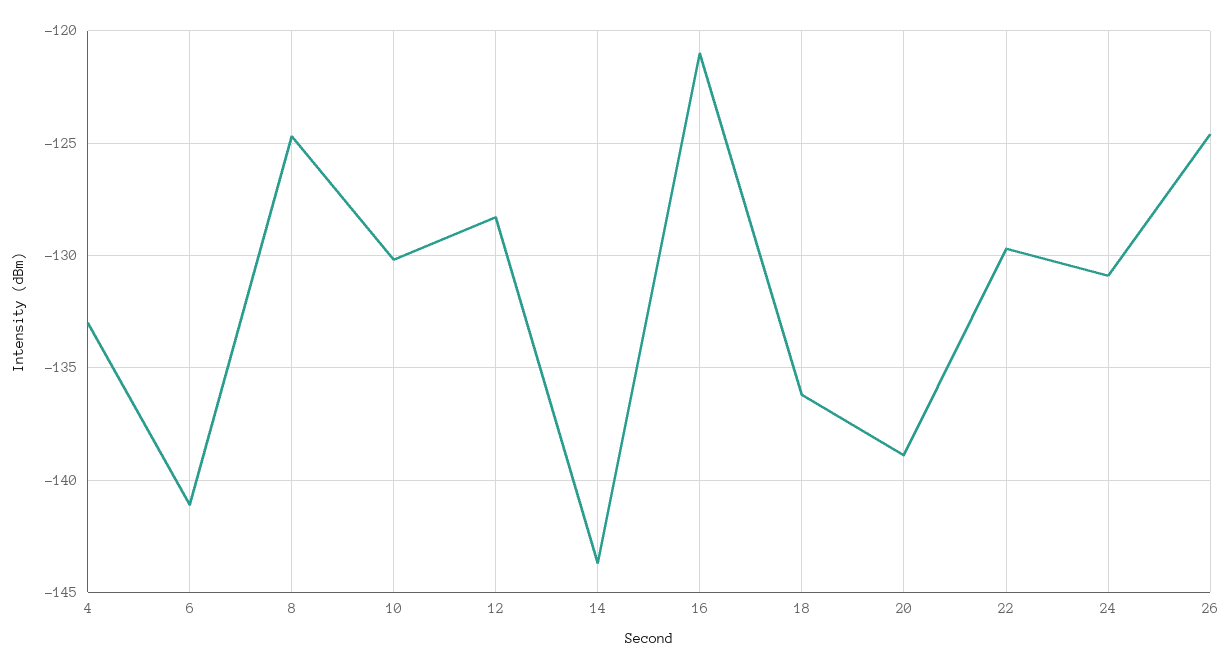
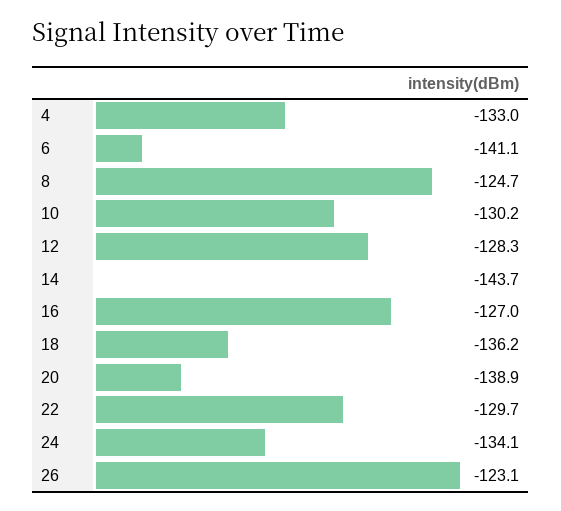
  {
    "4": -133,
    "6": -141.1,
    "8": -124.7,
    "10": -130.2,
    "12": -128.3,
    "14": -143.7,
-   "16": -121,
+   "16": -127,
    "18": -136.2,
    "20": -138.9,
    "22": -129.7,
-   "24": -131,
+   "24": -134.1,
-   "26": -124.5
+   "26": -123.1
  }

